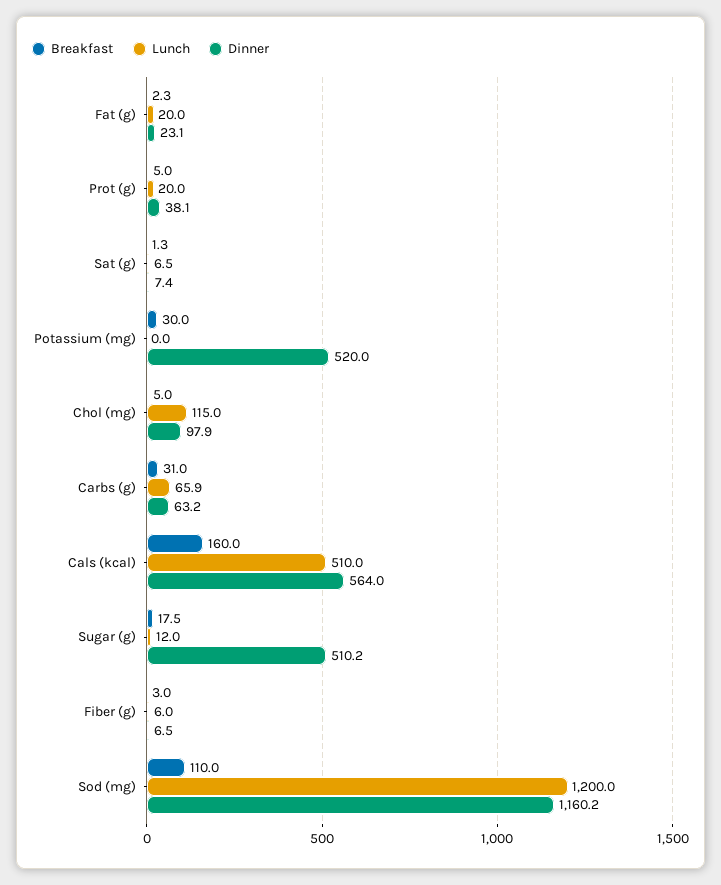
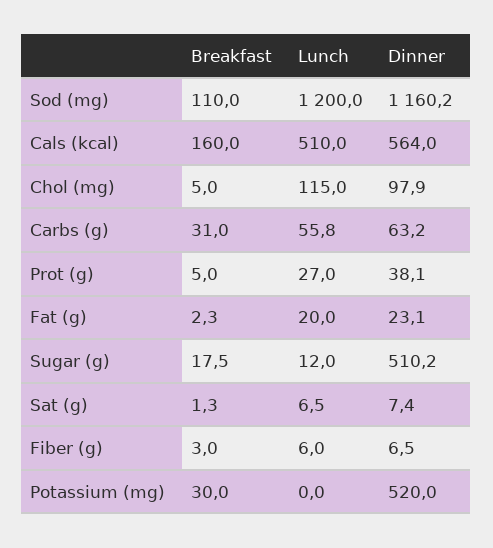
  {
    "Breakfast": {
      "Fat (g)": 2.3,
      "Prot (g)": 5,
      "Sat (g)": 1.3,
      "Potassium (mg)": 30,
      "Chol (mg)": 5,
      "Carbs (g)": 31,
      "Cals (kcal)": 160,
      "Sugar (g)": 17.5,
      "Fiber (g)": 3,
      "Sod (mg)": 110
    },
    "Lunch": {
      "Fat (g)": 20,
-     "Prot (g)": 20,
+     "Prot (g)": 27,
      "Sat (g)": 6.5,
      "Potassium (mg)": 0,
      "Chol (mg)": 115,
-     "Carbs (g)": 65.9,
+     "Carbs (g)": 55.8,
      "Cals (kcal)": 510,
      "Sugar (g)": 12,
      "Fiber (g)": 6,
      "Sod (mg)": 1200
    },
    "Dinner": {
      "Fat (g)": 23.1,
      "Prot (g)": 38.1,
      "Sat (g)": 7.4,
      "Potassium (mg)": 520,
      "Chol (mg)": 97.9,
      "Carbs (g)": 63.2,
      "Cals (kcal)": 564,
      "Sugar (g)": 510.2,
      "Fiber (g)": 6.5,
      "Sod (mg)": 1160.2
    }
  }

